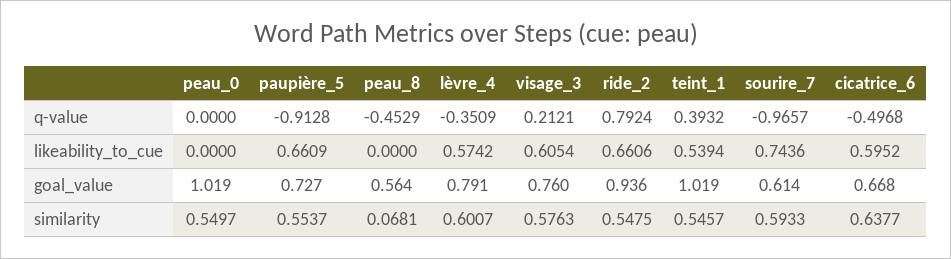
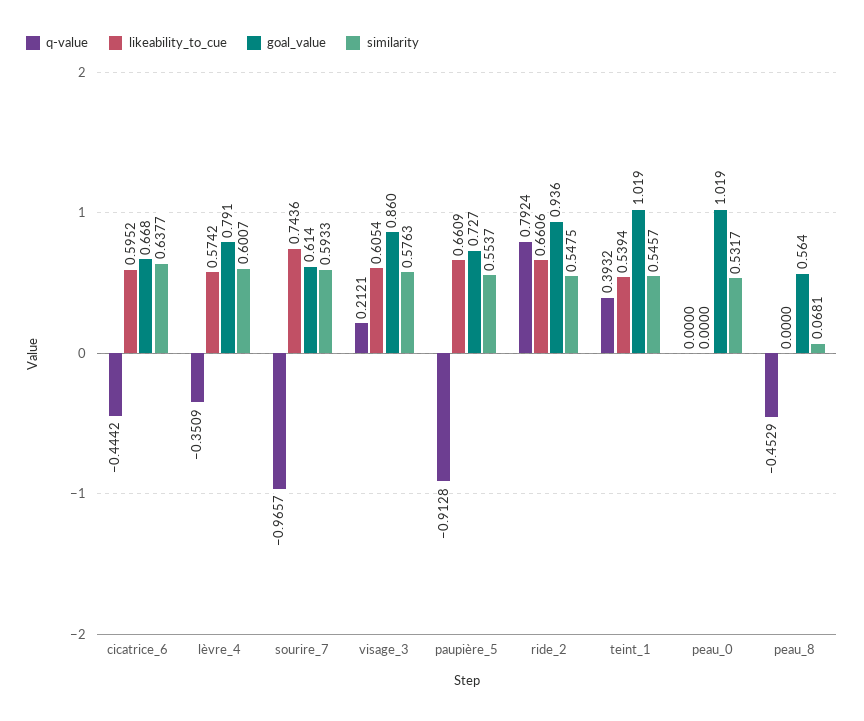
  {
    "q-value": {
      "peau_0": 0,
      "paupière_5": -0.9128,
      "peau_8": -0.4529,
      "lèvre_4": -0.3509,
      "visage_3": 0.2121,
      "ride_2": 0.7924,
      "teint_1": 0.3932,
      "sourire_7": -0.9657,
-     "cicatrice_6": -0.4968
+     "cicatrice_6": -0.4442
    },
    "likeability_to_cue": {
      "peau_0": 0,
      "paupière_5": 0.6609,
      "peau_8": 0,
      "lèvre_4": 0.5742,
      "visage_3": 0.6054,
      "ride_2": 0.6606,
      "teint_1": 0.5394,
      "sourire_7": 0.7436,
      "cicatrice_6": 0.5952
    },
    "goal_value": {
      "peau_0": 1.019,
      "paupière_5": 0.727,
      "peau_8": 0.564,
      "lèvre_4": 0.791,
-     "visage_3": 0.76,
+     "visage_3": 0.86,
      "ride_2": 0.936,
      "teint_1": 1.019,
      "sourire_7": 0.614,
      "cicatrice_6": 0.668
    },
    "similarity": {
-     "peau_0": 0.5497,
+     "peau_0": 0.5317,
      "paupière_5": 0.5537,
      "peau_8": 0.0681,
      "lèvre_4": 0.6007,
      "visage_3": 0.5763,
      "ride_2": 0.5475,
      "teint_1": 0.5457,
      "sourire_7": 0.5933,
      "cicatrice_6": 0.6377
    }
  }

